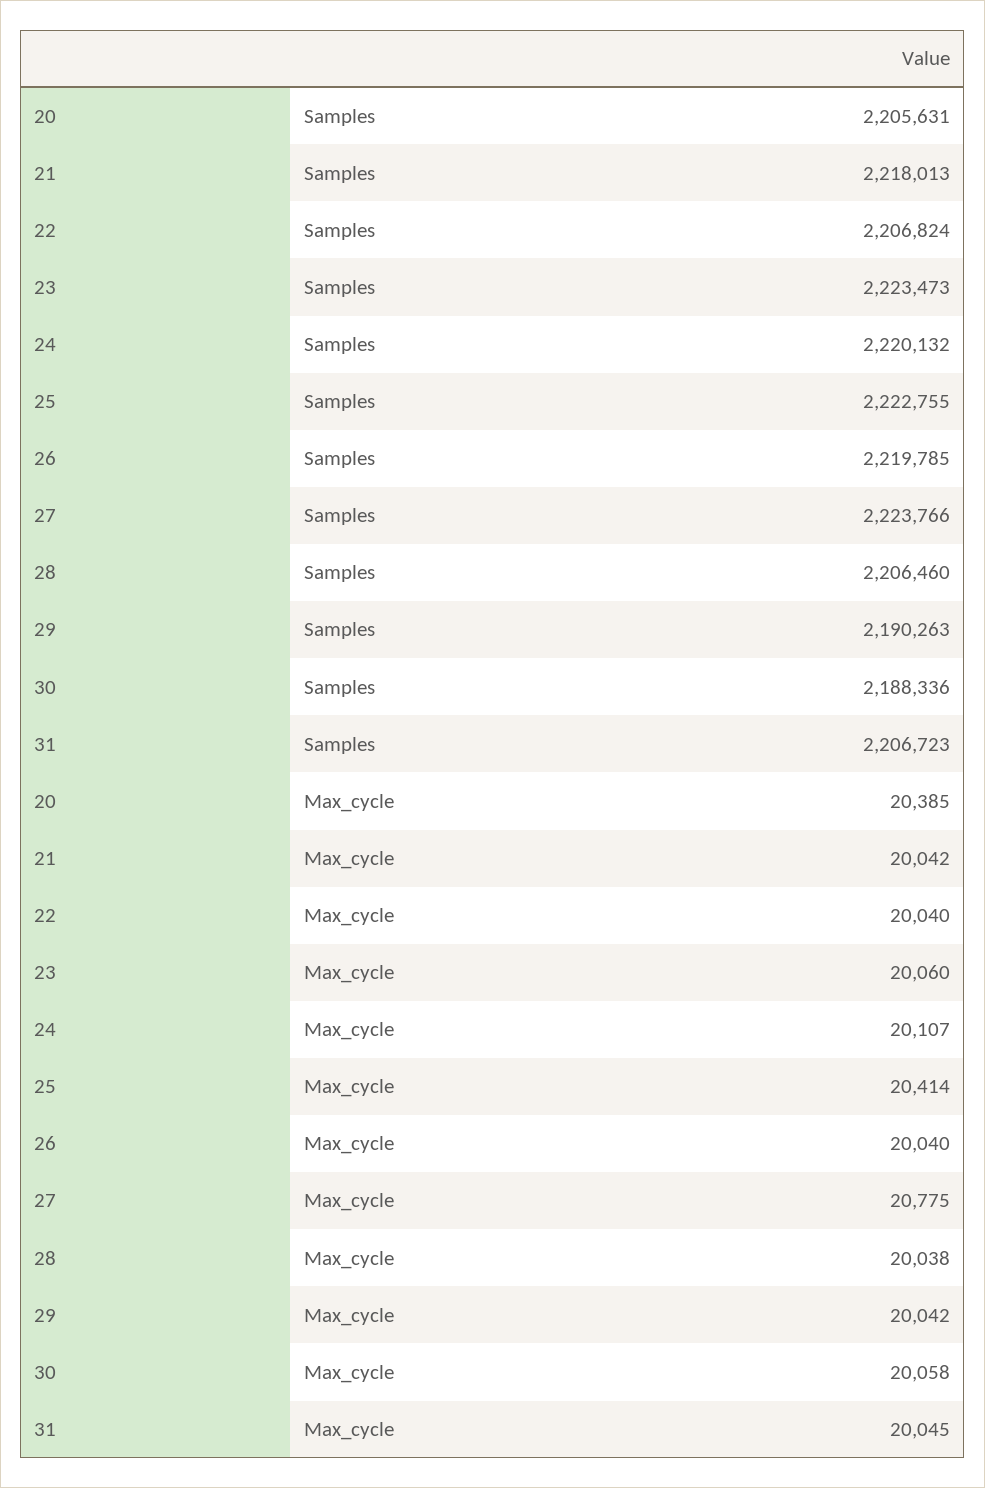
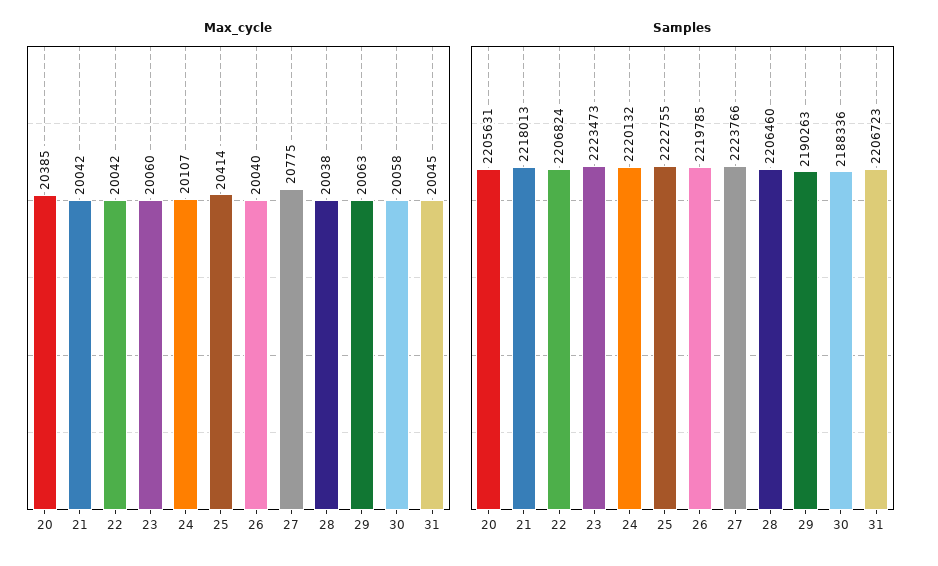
  {
    "Samples": {
      "20": 2205631,
      "21": 2218013,
      "22": 2206824,
      "23": 2223473,
      "24": 2220132,
      "25": 2222755,
      "26": 2219785,
      "27": 2223766,
      "28": 2206460,
      "29": 2190263,
      "30": 2188336,
      "31": 2206723
    },
    "Max_cycle": {
      "20": 20385,
      "21": 20042,
-     "22": 20040,
+     "22": 20042,
      "23": 20060,
      "24": 20107,
      "25": 20414,
      "26": 20040,
      "27": 20775,
      "28": 20038,
-     "29": 20042,
+     "29": 20063,
      "30": 20058,
      "31": 20045
    }
  }

